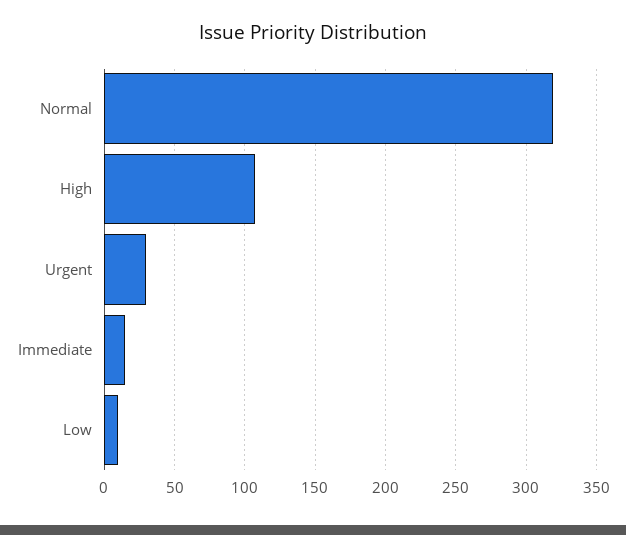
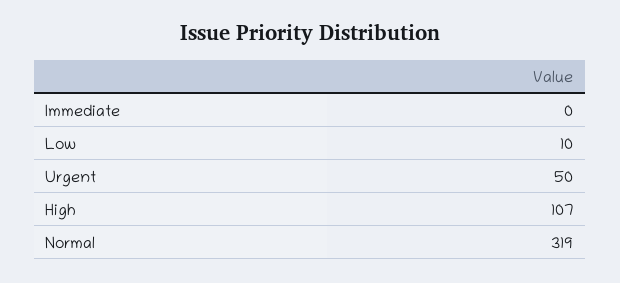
  {
    "Normal": 319,
    "High": 107,
-   "Urgent": 30,
+   "Urgent": 50,
-   "Immediate": 15,
+   "Immediate": 0,
    "Low": 10
  }

